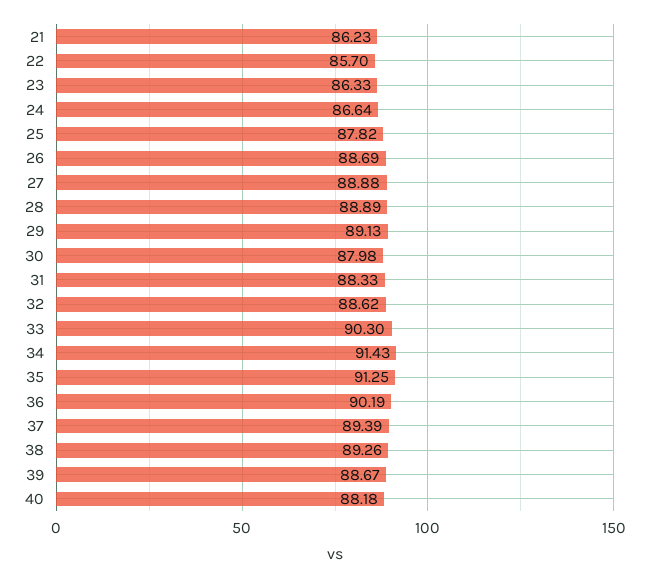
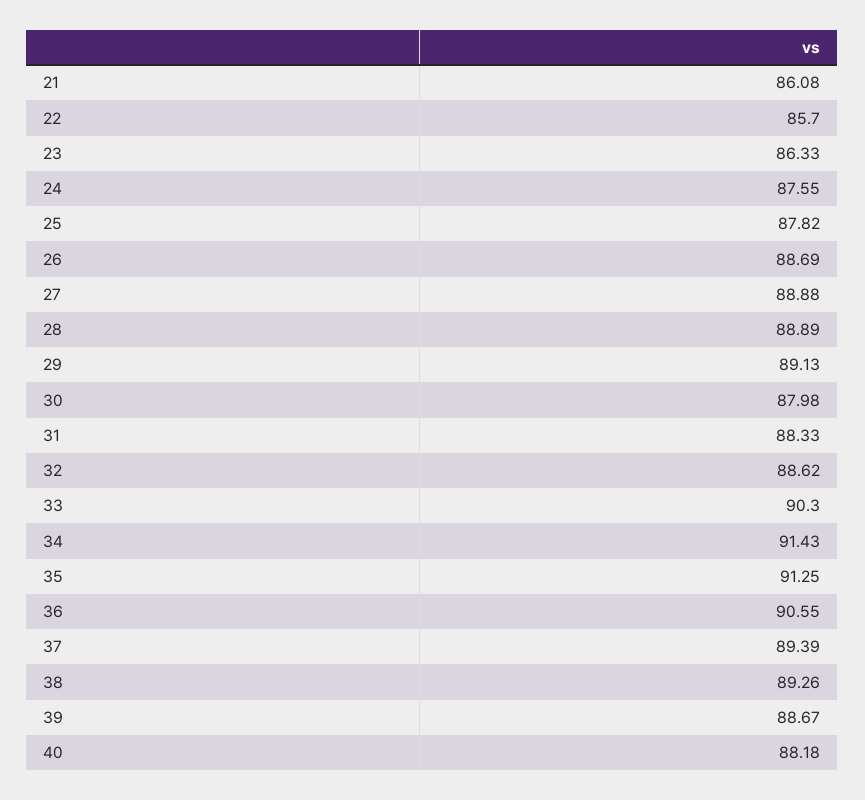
  {
-   "21": 86.23,
+   "21": 86.08,
    "22": 85.7,
    "23": 86.33,
-   "24": 86.64,
+   "24": 87.55,
    "25": 87.82,
    "26": 88.69,
    "27": 88.88,
    "28": 88.89,
    "29": 89.13,
    "30": 87.98,
    "31": 88.33,
    "32": 88.62,
    "33": 90.3,
    "34": 91.43,
    "35": 91.25,
-   "36": 90.19,
+   "36": 90.55,
    "37": 89.39,
    "38": 89.26,
    "39": 88.67,
    "40": 88.18
  }

